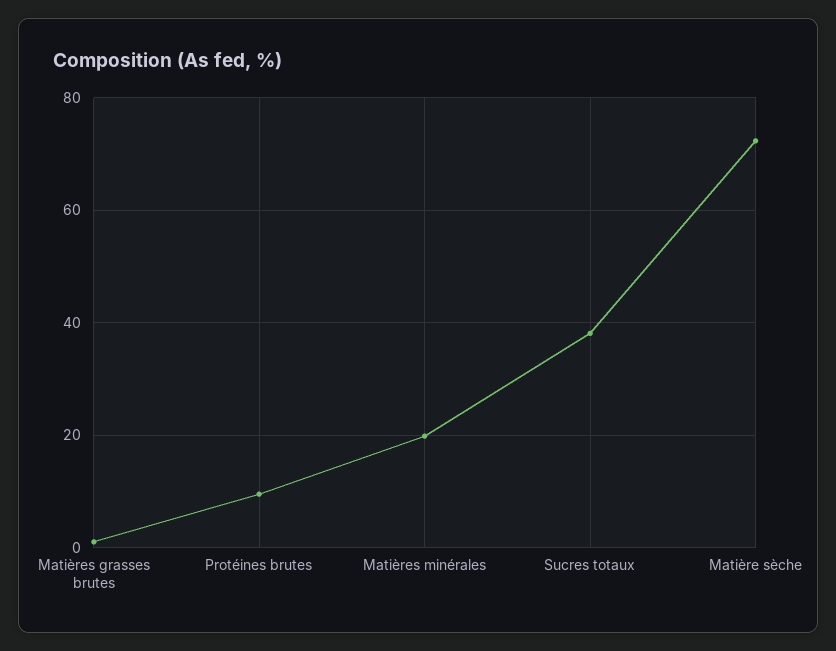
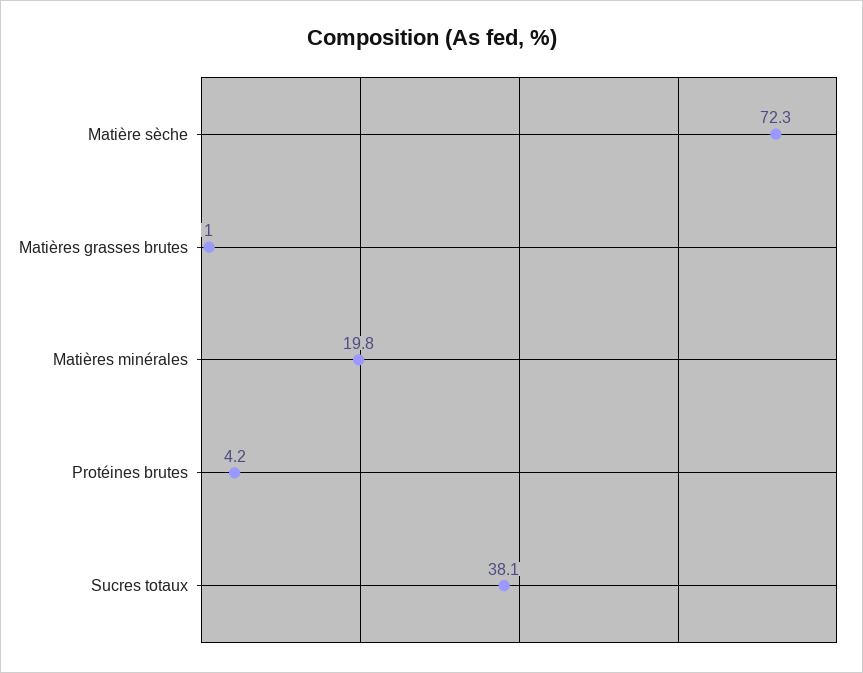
  {
    "Matières grasses brutes": 1,
-   "Protéines brutes": 10,
+   "Protéines brutes": 4.2,
    "Matières minérales": 19.8,
    "Sucres totaux": 38.1,
    "Matière sèche": 72.3
  }

